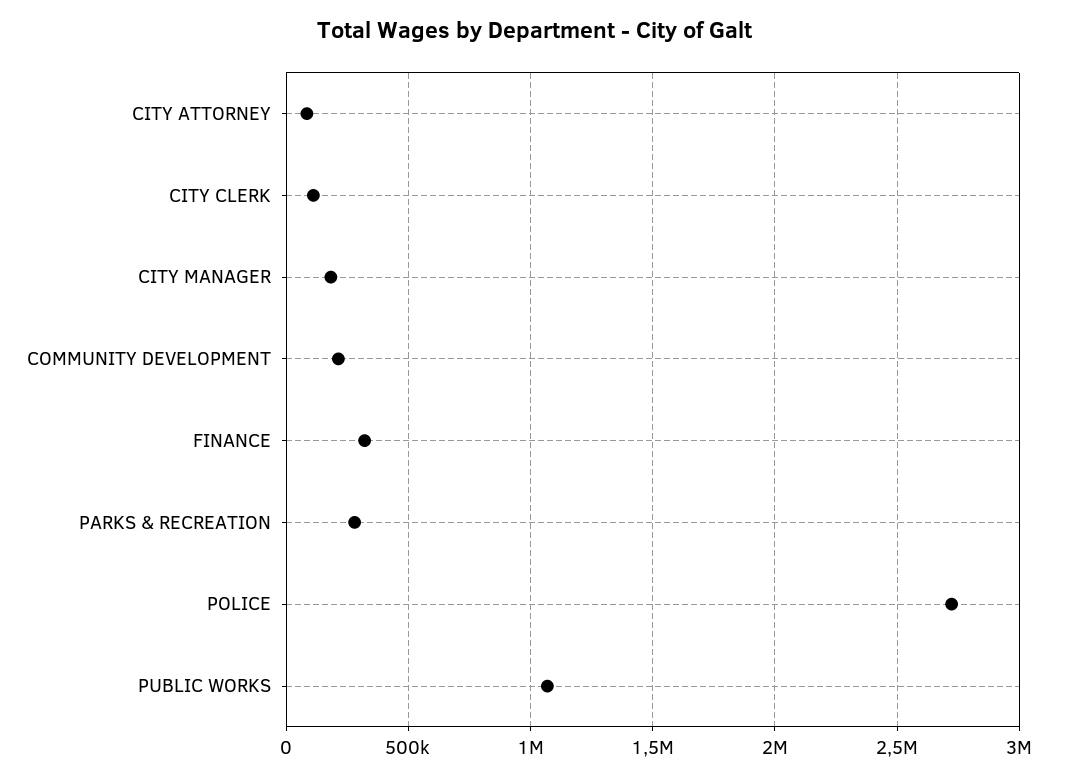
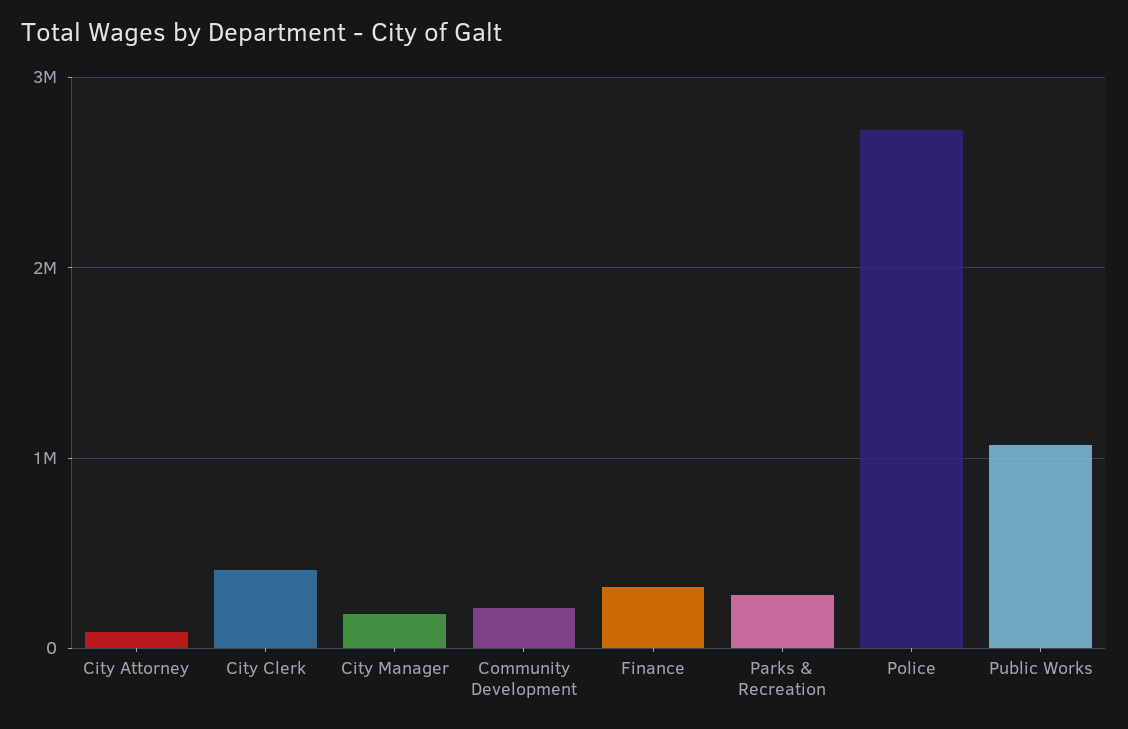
  {
    "CITY ATTORNEY": 100000,
-   "CITY CLERK": 100000,
+   "CITY CLERK": 400000,
    "CITY MANAGER": 200000,
    "COMMUNITY DEVELOPMENT": 200000,
    "FINANCE": 300000,
    "PARKS & RECREATION": 300000,
    "POLICE": 2700000,
    "PUBLIC WORKS": 1050000
  }

